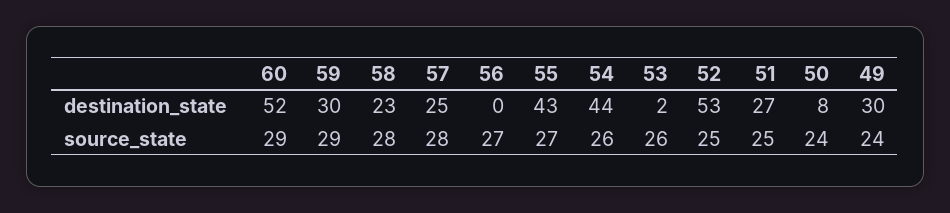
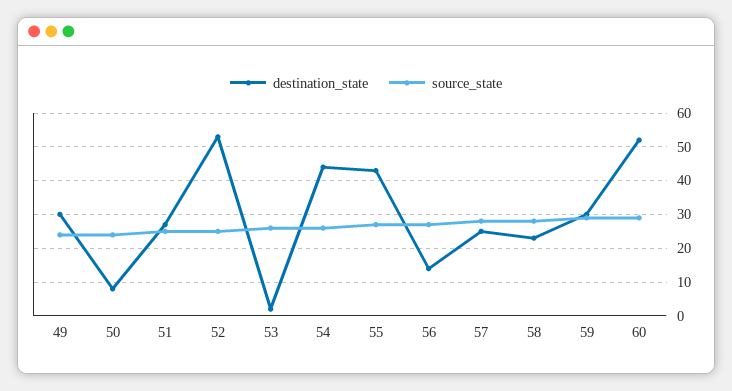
  {
    "destination_state": {
      "60": 52,
      "59": 30,
      "58": 23,
      "57": 25,
-     "56": 0,
+     "56": 15,
      "55": 43,
      "54": 44,
      "53": 2,
      "52": 53,
      "51": 27,
      "50": 8,
      "49": 30
    },
    "source_state": {
      "60": 29,
      "59": 29,
      "58": 28,
      "57": 28,
      "56": 27,
      "55": 27,
      "54": 26,
      "53": 26,
      "52": 25,
      "51": 25,
      "50": 24,
      "49": 24
    }
  }

